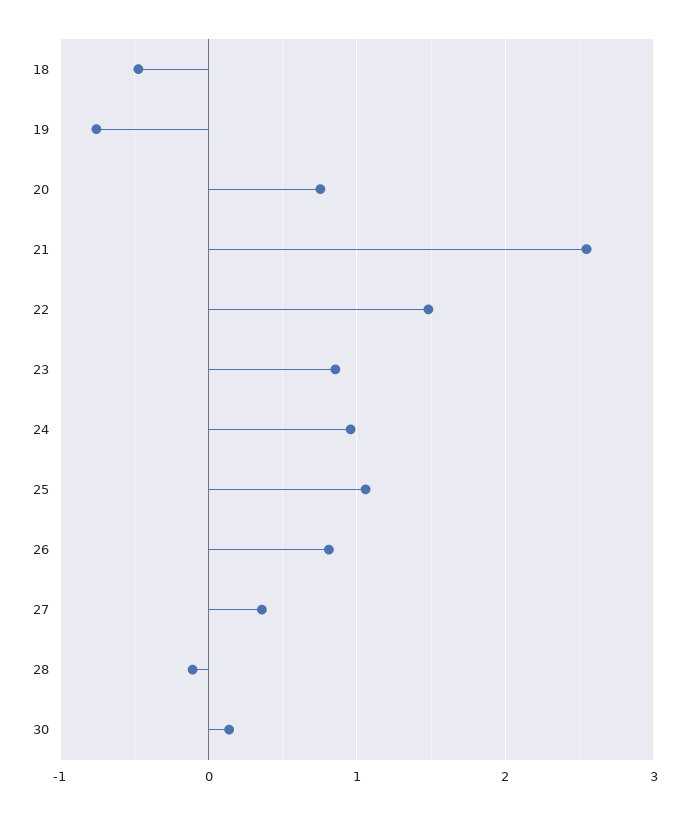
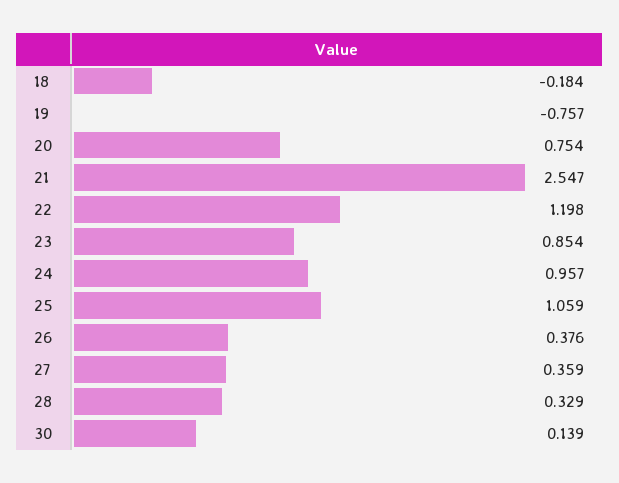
  {
-   "18": -0.5,
+   "18": -0.184,
    "19": -0.757,
    "20": 0.754,
    "21": 2.547,
-   "22": 1.5,
+   "22": 1.198,
    "23": 0.854,
    "24": 0.957,
    "25": 1.059,
-   "26": 0.8,
+   "26": 0.376,
    "27": 0.359,
-   "28": -0.1,
+   "28": 0.329,
    "30": 0.139
  }

